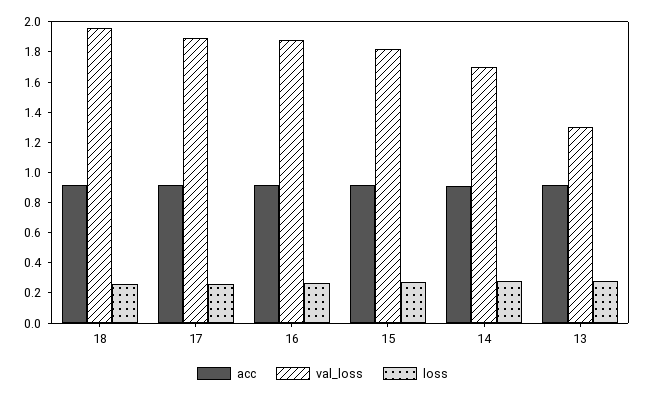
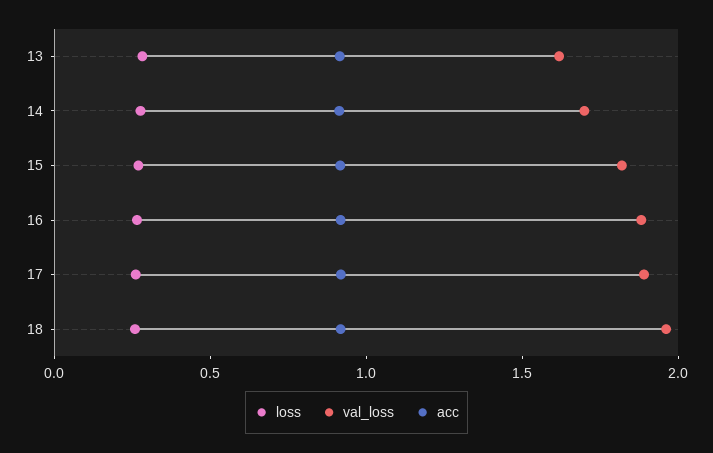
  {
    "acc": {
      "18": 0.9,
      "17": 0.9,
      "16": 0.9,
      "15": 0.9,
      "14": 0.9,
      "13": 0.9
    },
    "val_loss": {
      "18": 2,
      "17": 1.9,
      "16": 1.9,
      "15": 1.8,
      "14": 1.7,
-     "13": 1.3
+     "13": 1.6
    },
    "loss": {
      "18": 0.3,
      "17": 0.3,
      "16": 0.3,
      "15": 0.3,
      "14": 0.3,
      "13": 0.3
    }
  }

